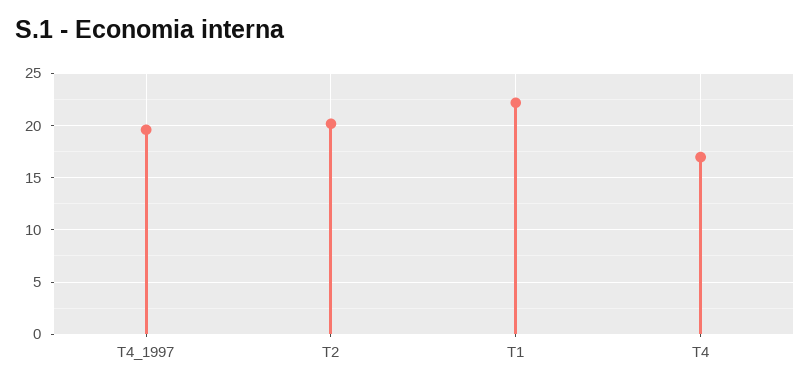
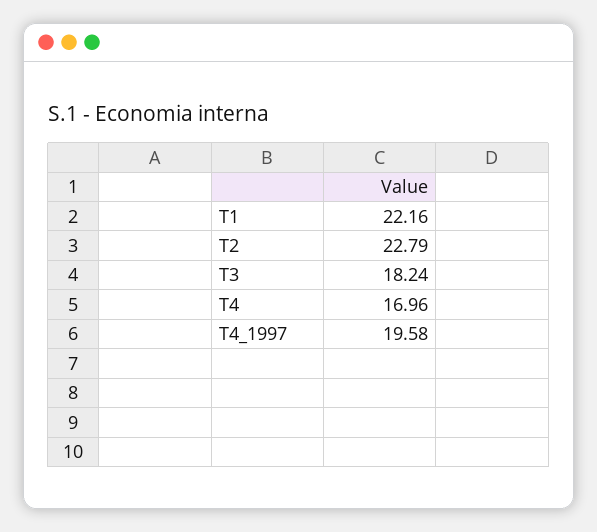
  {
    "T4_1997": 19.58,
-   "T2": 20,
+   "T2": 22.79,
    "T1": 22.16,
-   "T4": 16.96
+   "T4": 16.96,
+   "T3": 18.24
  }

